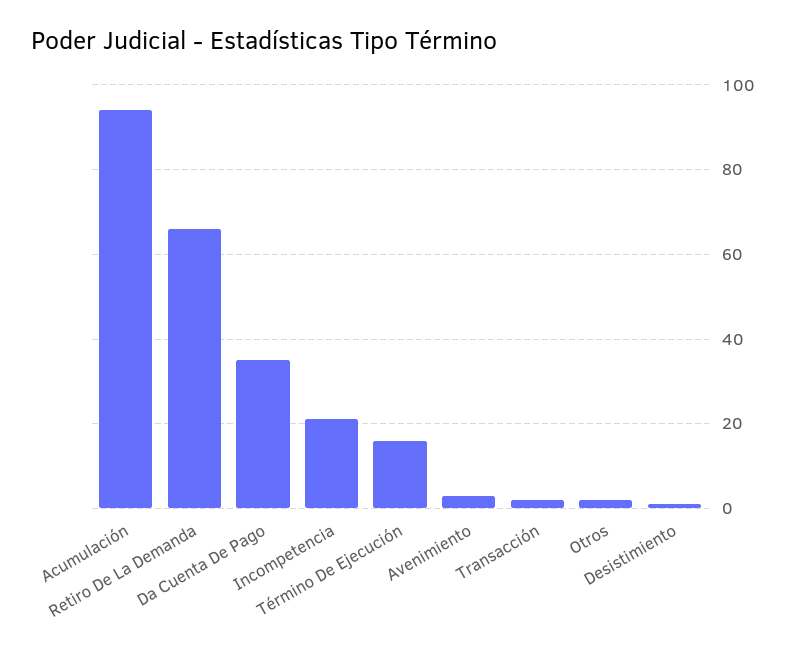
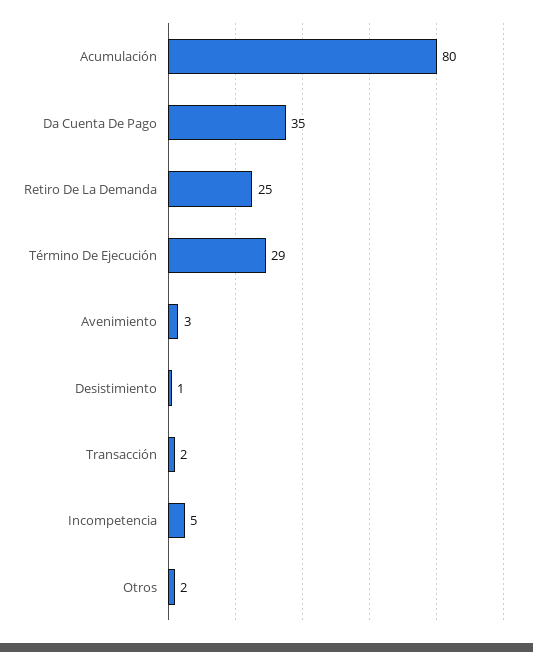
  {
-   "Acumulación": 95,
+   "Acumulación": 80,
-   "Retiro De La Demanda": 65,
+   "Retiro De La Demanda": 25,
    "Da Cuenta De Pago": 35,
-   "Incompetencia": 20,
+   "Incompetencia": 5,
-   "Término De Ejecución": 15,
+   "Término De Ejecución": 29,
    "Avenimiento": 3,
    "Transacción": 2,
    "Otros": 2,
    "Desistimiento": 1
  }

